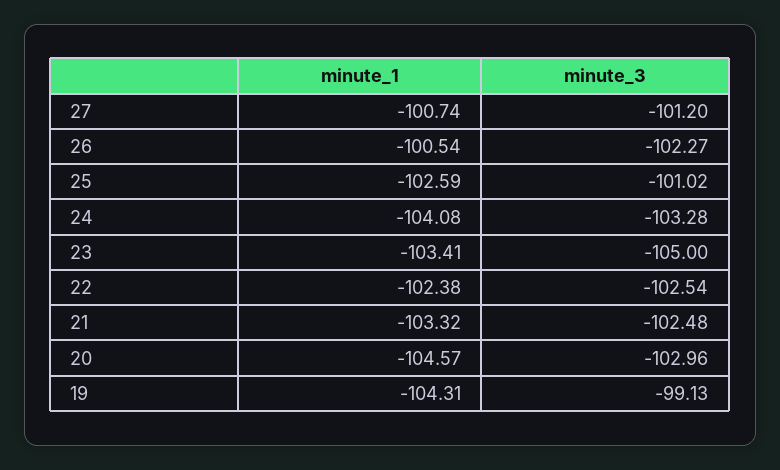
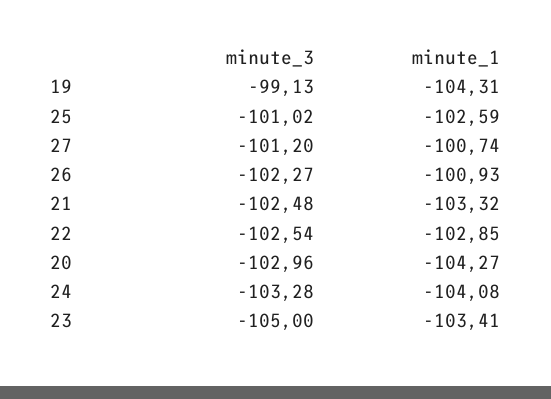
  {
    "minute_1": {
      "27": -100.74,
-     "26": -100.54,
+     "26": -100.93,
      "25": -102.59,
      "24": -104.08,
      "23": -103.41,
-     "22": -102.38,
+     "22": -102.85,
      "21": -103.32,
-     "20": -104.57,
+     "20": -104.27,
      "19": -104.31
    },
    "minute_3": {
      "27": -101.2,
      "26": -102.27,
      "25": -101.02,
      "24": -103.28,
      "23": -105,
      "22": -102.54,
      "21": -102.48,
      "20": -102.96,
      "19": -99.13
    }
  }

